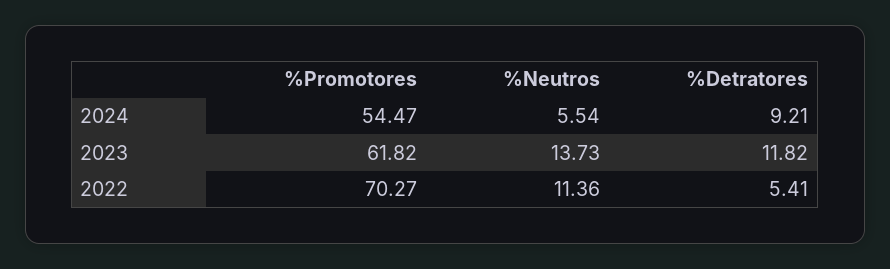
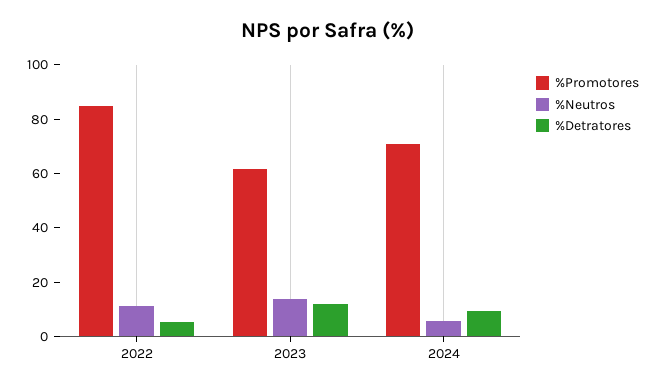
  {
    "%Promotores": {
-     "2024": 54.47,
+     "2024": 70,
      "2023": 61.82,
-     "2022": 70.27
+     "2022": 85
    },
    "%Neutros": {
      "2024": 5.54,
      "2023": 13.73,
      "2022": 11.36
    },
    "%Detratores": {
      "2024": 9.21,
      "2023": 11.82,
      "2022": 5.41
    }
  }

